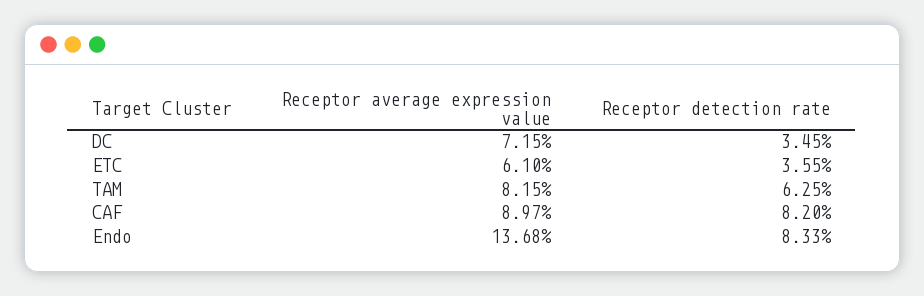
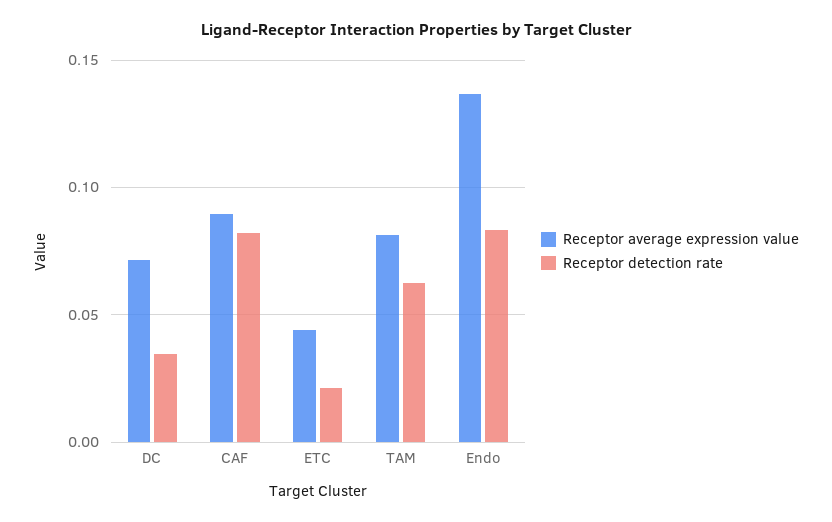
  {
    "Receptor average expression value": {
      "DC": 0.0715,
-     "ETC": 0.061,
+     "ETC": 0.045,
      "TAM": 0.0815,
      "CAF": 0.0897,
      "Endo": 0.1368
    },
    "Receptor detection rate": {
      "DC": 0.0345,
-     "ETC": 0.0355,
+     "ETC": 0.02,
      "TAM": 0.0625,
      "CAF": 0.082,
      "Endo": 0.0833
    }
  }

